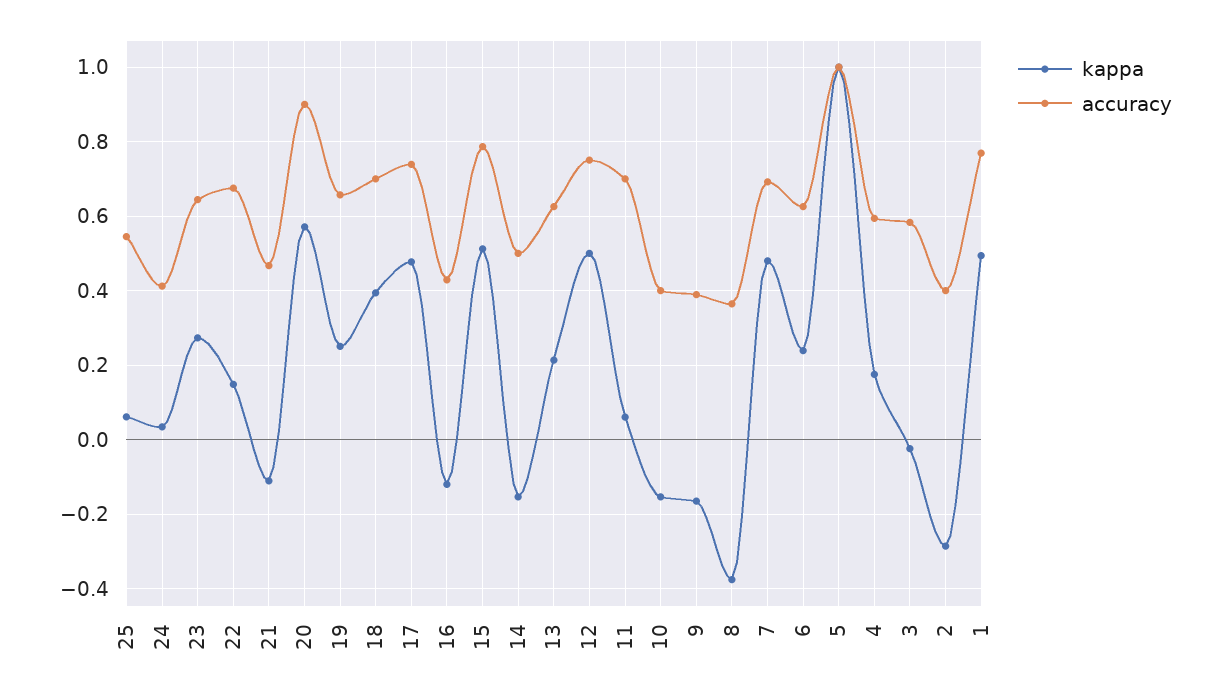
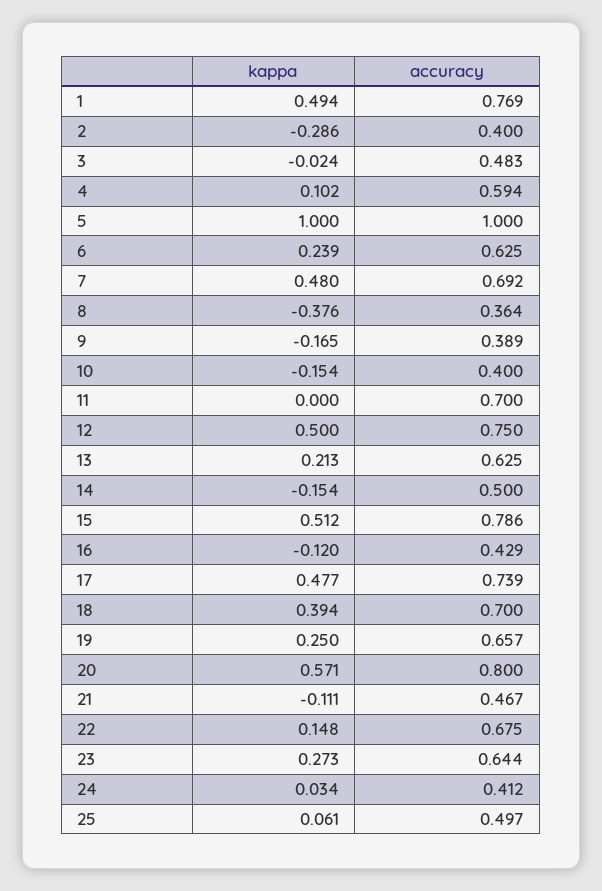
  {
    "kappa": {
      "25": 0.061,
      "24": 0.034,
      "23": 0.273,
      "22": 0.148,
      "21": -0.111,
      "20": 0.571,
      "19": 0.25,
      "18": 0.394,
      "17": 0.477,
      "16": -0.12,
      "15": 0.512,
      "14": -0.154,
      "13": 0.213,
      "12": 0.5,
-     "11": 0.06,
+     "11": 0,
      "10": -0.154,
      "9": -0.165,
      "8": -0.376,
      "7": 0.48,
      "6": 0.239,
      "5": 1,
-     "4": 0.18,
+     "4": 0.102,
      "3": -0.024,
      "2": -0.286,
      "1": 0.494
    },
    "accuracy": {
-     "25": 0.54,
+     "25": 0.497,
      "24": 0.412,
      "23": 0.644,
      "22": 0.675,
      "21": 0.467,
-     "20": 0.9,
+     "20": 0.8,
      "19": 0.657,
      "18": 0.7,
      "17": 0.739,
      "16": 0.429,
      "15": 0.786,
      "14": 0.5,
      "13": 0.625,
      "12": 0.75,
      "11": 0.7,
      "10": 0.4,
      "9": 0.389,
      "8": 0.364,
      "7": 0.692,
      "6": 0.625,
      "5": 1,
      "4": 0.594,
-     "3": 0.58,
+     "3": 0.483,
      "2": 0.4,
      "1": 0.769
    }
  }

